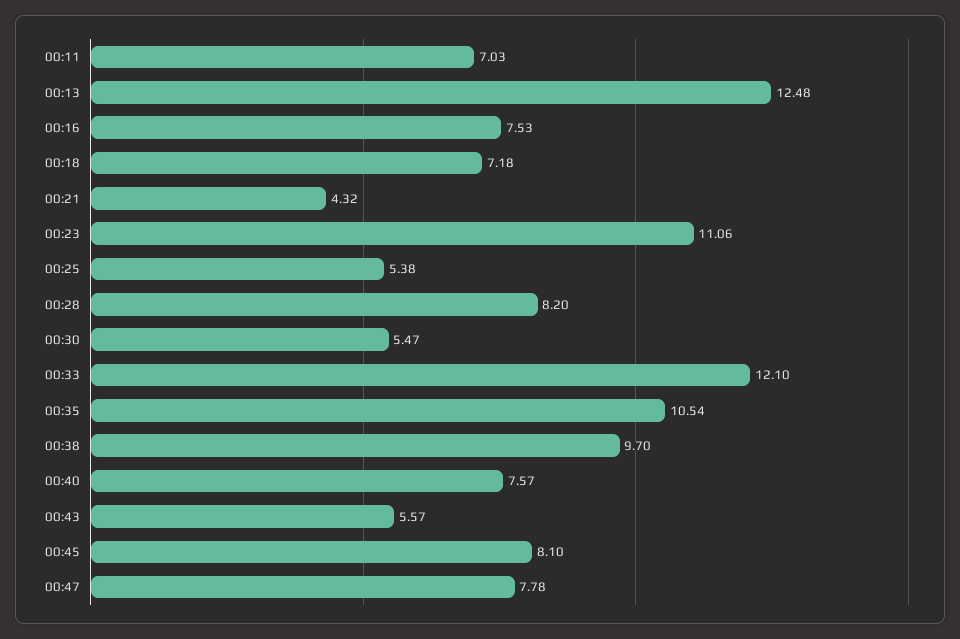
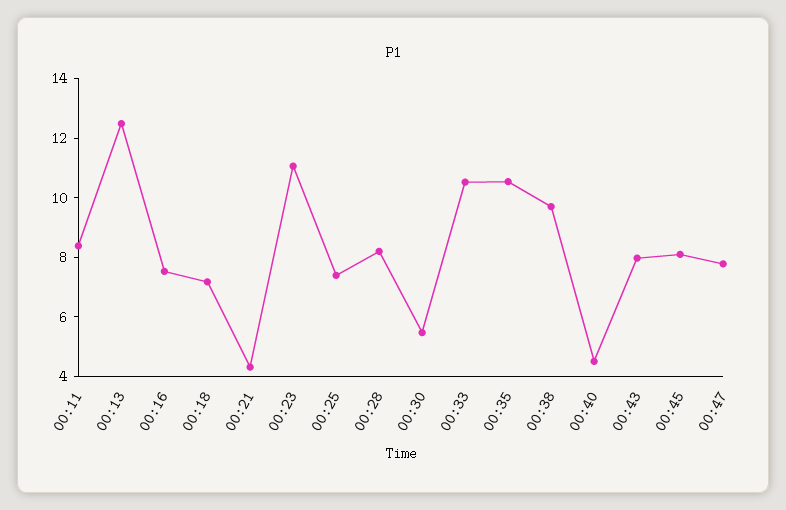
  {
-   "00:11": 7.03,
+   "00:11": 8.5,
    "00:13": 12.48,
    "00:16": 7.53,
    "00:18": 7.18,
    "00:21": 4.32,
    "00:23": 11.06,
-   "00:25": 5.38,
+   "00:25": 7.5,
    "00:28": 8.2,
    "00:30": 5.47,
-   "00:33": 12.1,
+   "00:33": 10.5,
    "00:35": 10.54,
    "00:38": 9.7,
-   "00:40": 7.57,
+   "00:40": 4.5,
-   "00:43": 5.57,
+   "00:43": 8,
    "00:45": 8.1,
    "00:47": 7.78
  }

